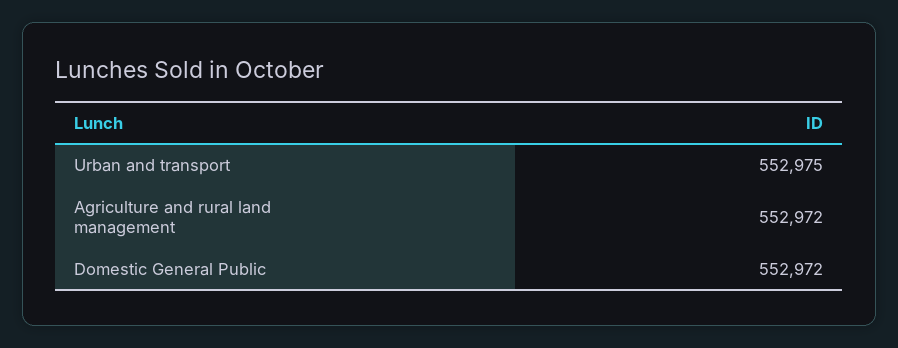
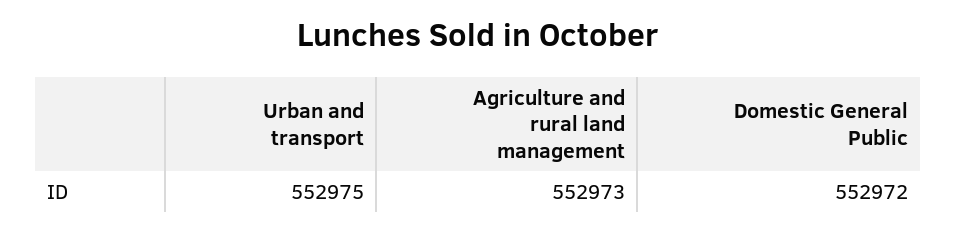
  {
    "Urban and transport": 552975,
-   "Agriculture and rural land management": 552972,
+   "Agriculture and rural land management": 552973,
    "Domestic General Public": 552972
  }

